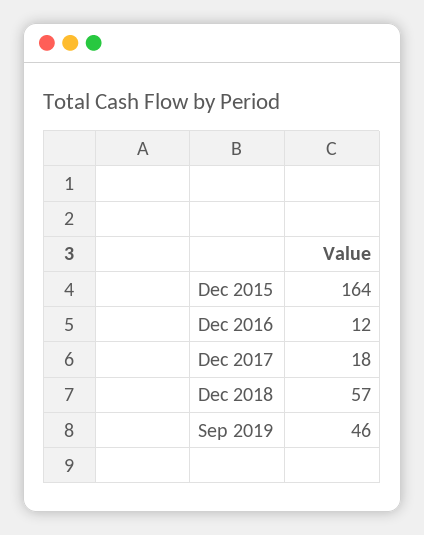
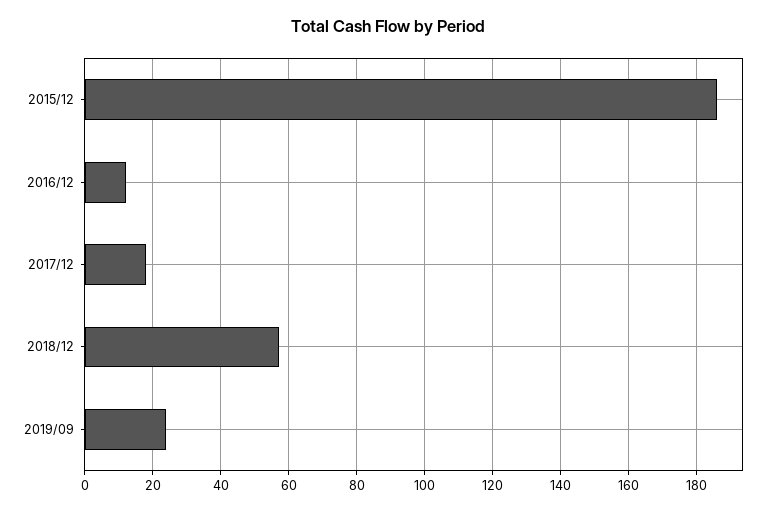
  {
-   "Dec 2015": 164,
+   "Dec 2015": 185,
    "Dec 2016": 12,
    "Dec 2017": 18,
    "Dec 2018": 57,
-   "Sep 2019": 46
+   "Sep 2019": 25
  }

